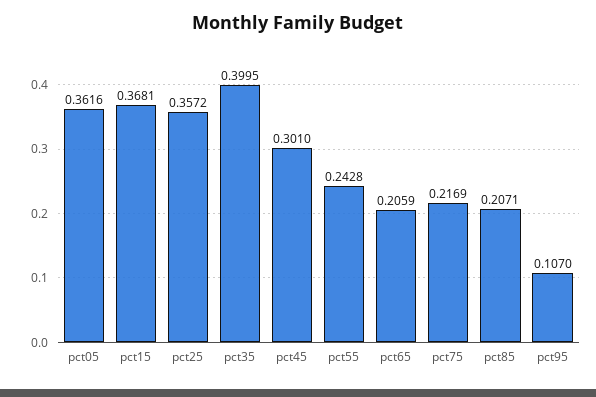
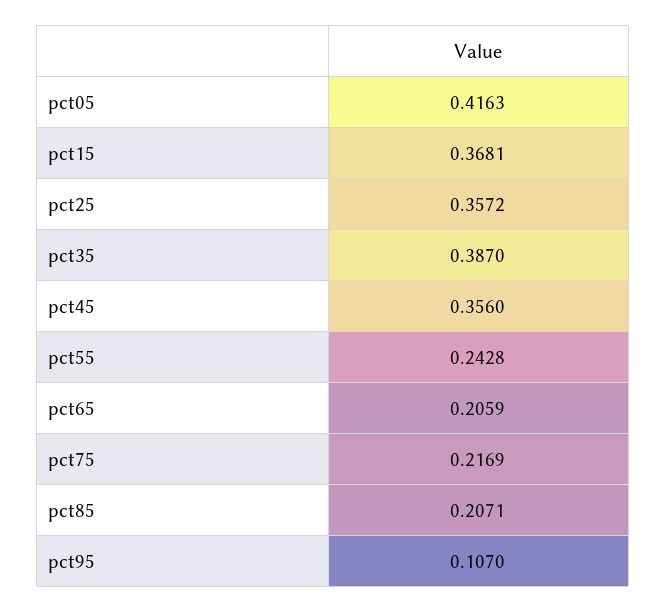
  {
-   "pct05": 0.3616,
+   "pct05": 0.4163,
    "pct15": 0.3681,
    "pct25": 0.3572,
-   "pct35": 0.3995,
+   "pct35": 0.387,
-   "pct45": 0.301,
+   "pct45": 0.356,
    "pct55": 0.2428,
    "pct65": 0.2059,
    "pct75": 0.2169,
    "pct85": 0.2071,
    "pct95": 0.107
  }

